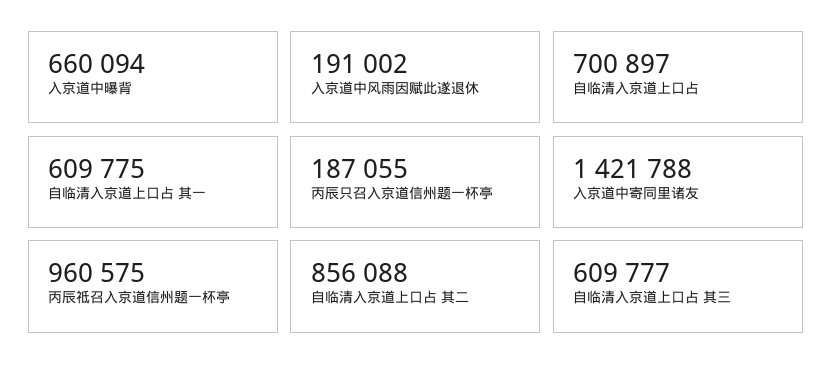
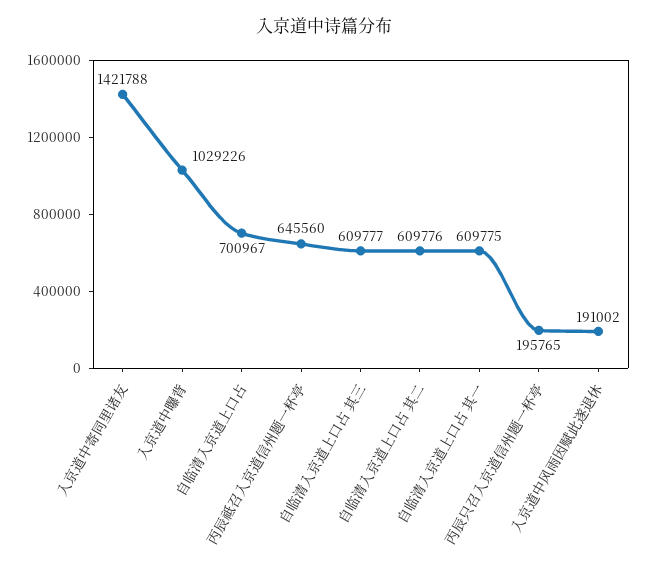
  {
-   "入京道中曝背": 660094,
+   "入京道中曝背": 1029226,
    "入京道中风雨因赋此遂退休": 191002,
-   "自临清入京道上口占": 700897,
+   "自临清入京道上口占": 700967,
    "自临清入京道上口占 其一": 609775,
-   "丙辰只召入京道信州题一杯亭": 187055,
+   "丙辰只召入京道信州题一杯亭": 195765,
    "入京道中寄同里诸友": 1421788,
-   "丙辰祗召入京道信州题一杯亭": 960575,
+   "丙辰祗召入京道信州题一杯亭": 645560,
-   "自临清入京道上口占 其二": 856088,
+   "自临清入京道上口占 其二": 609776,
    "自临清入京道上口占 其三": 609777
  }

